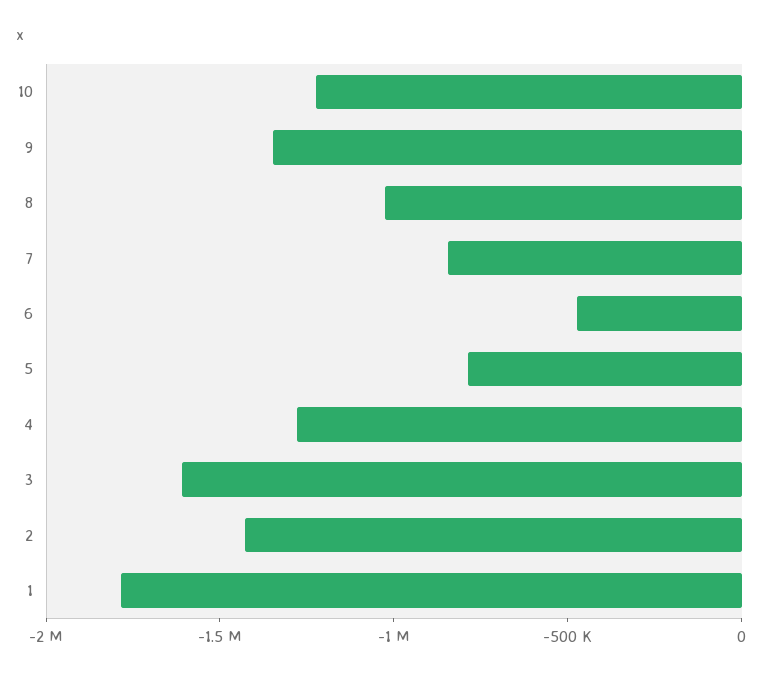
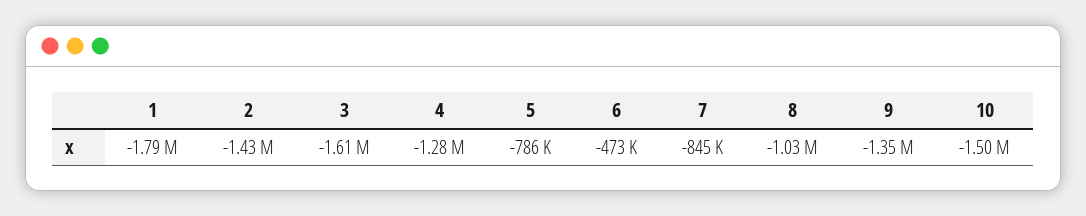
  {
-   "10": -1200000,
+   "10": -1500000,
    "9": -1350000,
    "8": -1030000,
    "7": -845000,
    "6": -473000,
    "5": -786000,
    "4": -1280000,
    "3": -1610000,
    "2": -1430000,
    "1": -1790000
  }

